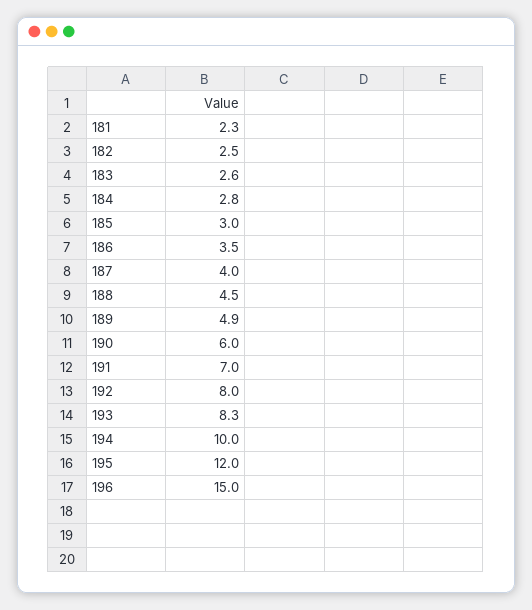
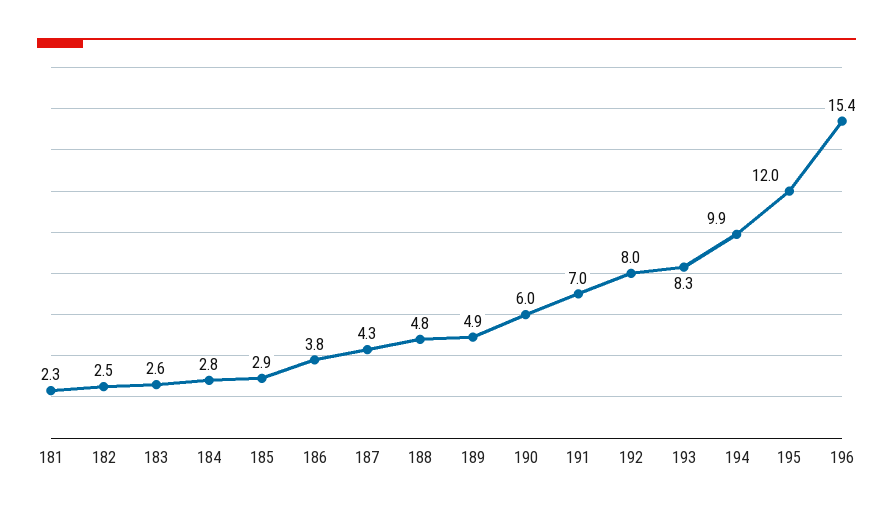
  {
    "181": 2.3,
    "182": 2.5,
    "183": 2.6,
    "184": 2.8,
-   "185": 3,
+   "185": 2.9,
-   "186": 3.5,
+   "186": 3.8,
-   "187": 4,
+   "187": 4.3,
-   "188": 4.5,
+   "188": 4.8,
    "189": 4.9,
    "190": 6,
    "191": 7,
    "192": 8,
    "193": 8.3,
-   "194": 10,
+   "194": 9.9,
    "195": 12,
-   "196": 15
+   "196": 15.4
  }

